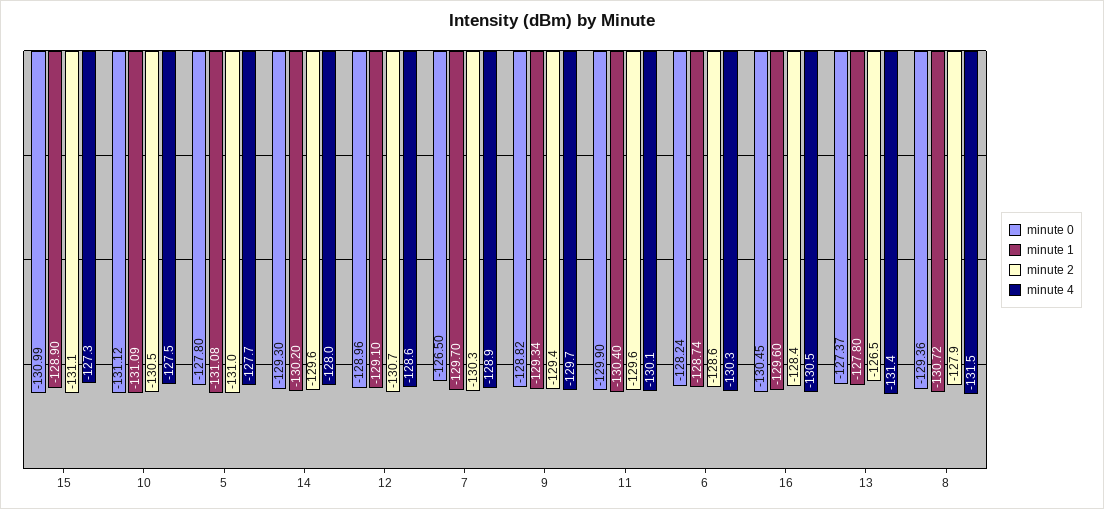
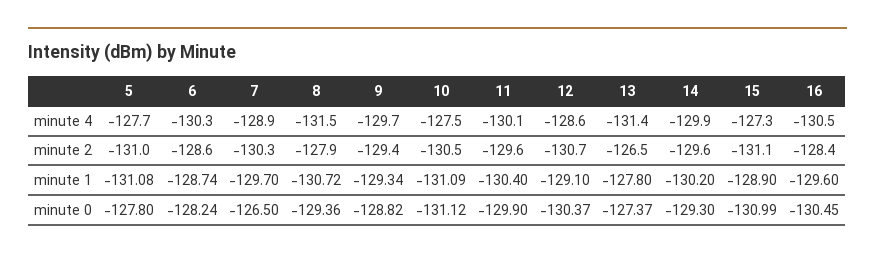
  {
    "minute 0": {
      "15": -130.99,
      "10": -131.12,
      "5": -127.8,
      "14": -129.3,
-     "12": -128.96,
+     "12": -130.37,
      "7": -126.5,
      "9": -128.82,
      "11": -129.9,
      "6": -128.24,
      "16": -130.45,
      "13": -127.37,
      "8": -129.36
    },
    "minute 1": {
      "15": -128.9,
      "10": -131.09,
      "5": -131.08,
      "14": -130.2,
      "12": -129.1,
      "7": -129.7,
      "9": -129.34,
      "11": -130.4,
      "6": -128.74,
      "16": -129.6,
      "13": -127.8,
      "8": -130.72
    },
    "minute 2": {
      "15": -131.1,
      "10": -130.5,
      "5": -131,
      "14": -129.6,
      "12": -130.7,
      "7": -130.3,
      "9": -129.4,
      "11": -129.6,
      "6": -128.6,
      "16": -128.4,
      "13": -126.5,
      "8": -127.9
    },
    "minute 4": {
      "15": -127.3,
      "10": -127.5,
      "5": -127.7,
-     "14": -128,
+     "14": -129.9,
      "12": -128.6,
      "7": -128.9,
      "9": -129.7,
      "11": -130.1,
      "6": -130.3,
      "16": -130.5,
      "13": -131.4,
      "8": -131.5
    }
  }

